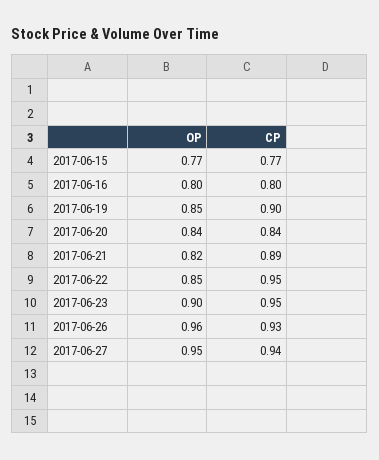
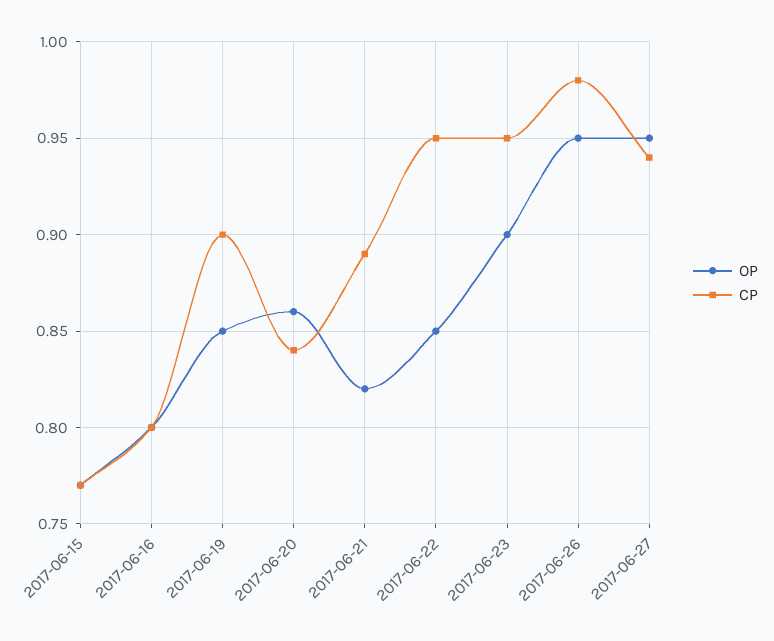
  {
    "OP": {
      "2017-06-15": 0.77,
      "2017-06-16": 0.8,
      "2017-06-19": 0.85,
-     "2017-06-20": 0.84,
+     "2017-06-20": 0.86,
      "2017-06-21": 0.82,
      "2017-06-22": 0.85,
      "2017-06-23": 0.9,
-     "2017-06-26": 0.96,
+     "2017-06-26": 0.95,
      "2017-06-27": 0.95
    },
    "CP": {
      "2017-06-15": 0.77,
      "2017-06-16": 0.8,
      "2017-06-19": 0.9,
      "2017-06-20": 0.84,
      "2017-06-21": 0.89,
      "2017-06-22": 0.95,
      "2017-06-23": 0.95,
-     "2017-06-26": 0.93,
+     "2017-06-26": 0.98,
      "2017-06-27": 0.94
    }
  }

